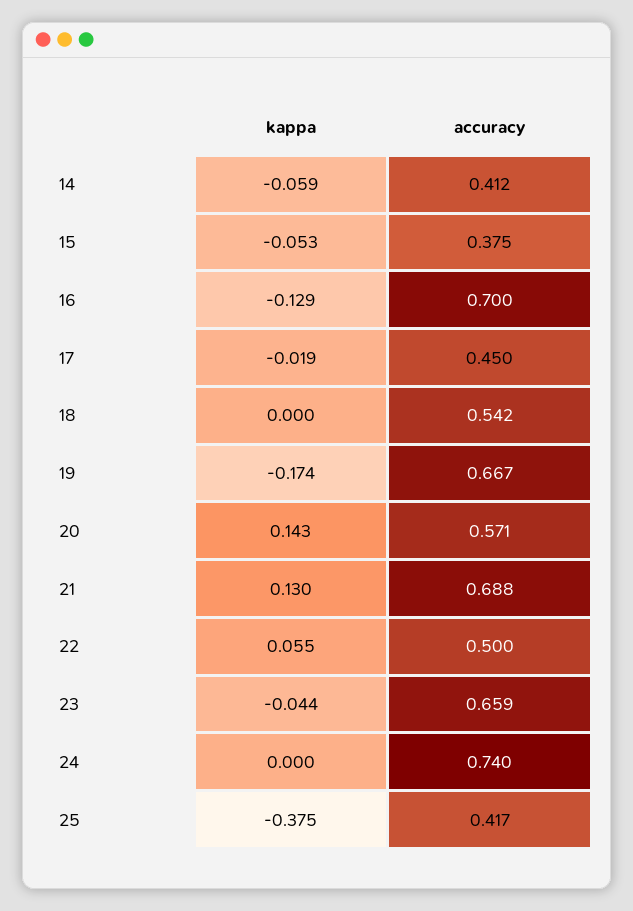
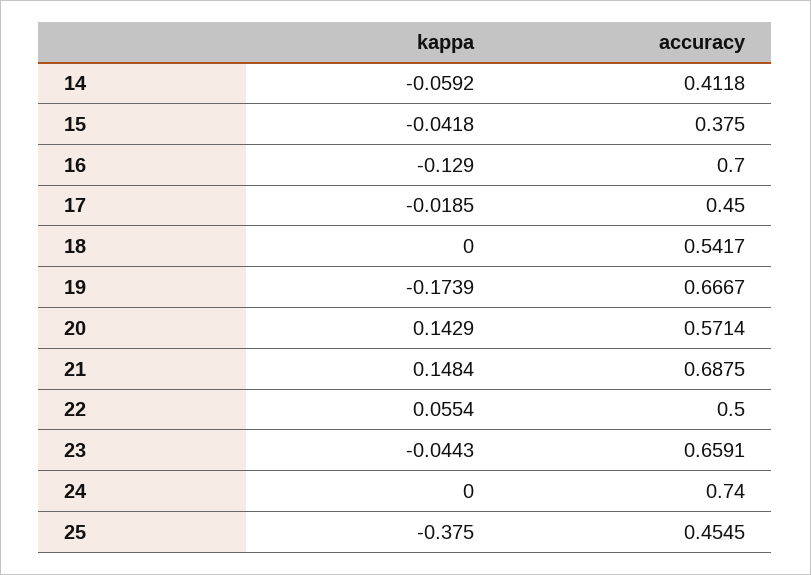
  {
    "kappa": {
      "14": -0.0592,
-     "15": -0.053,
+     "15": -0.0418,
      "16": -0.129,
      "17": -0.0185,
      "18": 0,
      "19": -0.1739,
      "20": 0.1429,
-     "21": 0.13,
+     "21": 0.1484,
      "22": 0.0554,
      "23": -0.0443,
      "24": 0,
      "25": -0.375
    },
    "accuracy": {
      "14": 0.4118,
      "15": 0.375,
      "16": 0.7,
      "17": 0.45,
      "18": 0.5417,
      "19": 0.6667,
      "20": 0.5714,
      "21": 0.6875,
      "22": 0.5,
      "23": 0.6591,
      "24": 0.74,
-     "25": 0.417
+     "25": 0.4545
    }
  }

